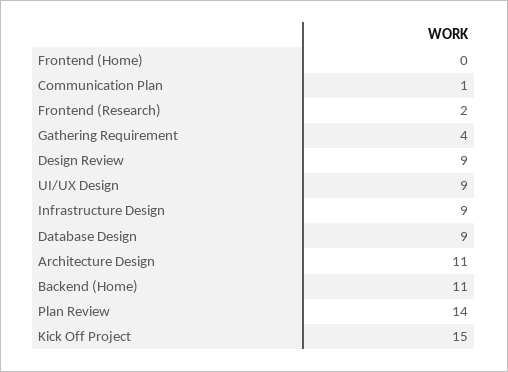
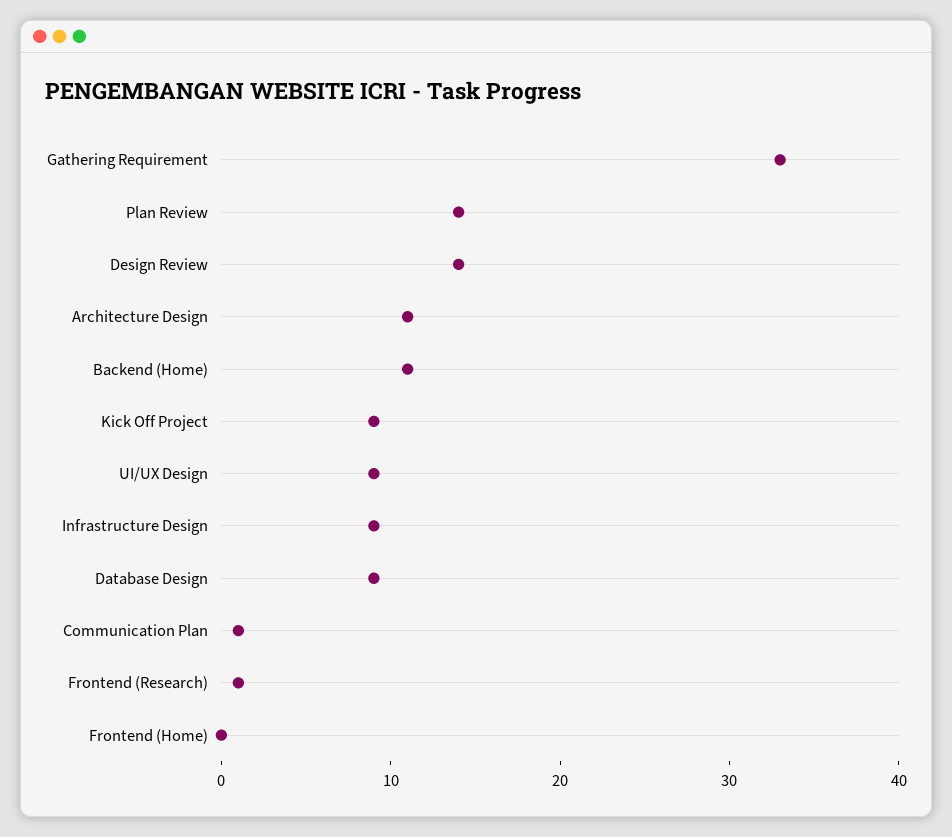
  {
    "Frontend (Home)": 0,
    "Communication Plan": 1,
-   "Frontend (Research)": 2,
+   "Frontend (Research)": 1,
-   "Gathering Requirement": 4,
+   "Gathering Requirement": 33,
-   "Design Review": 9,
+   "Design Review": 14,
    "UI/UX Design": 9,
    "Infrastructure Design": 9,
    "Database Design": 9,
    "Architecture Design": 11,
    "Backend (Home)": 11,
    "Plan Review": 14,
-   "Kick Off Project": 15
+   "Kick Off Project": 9
  }

